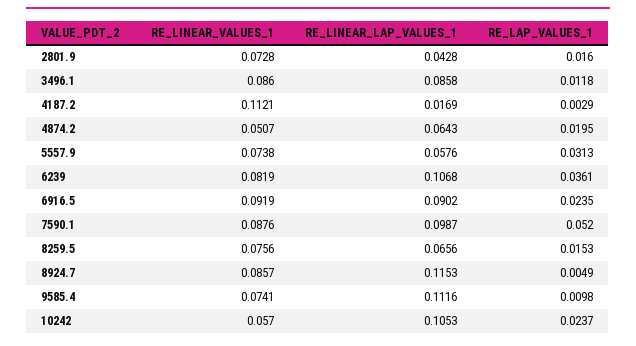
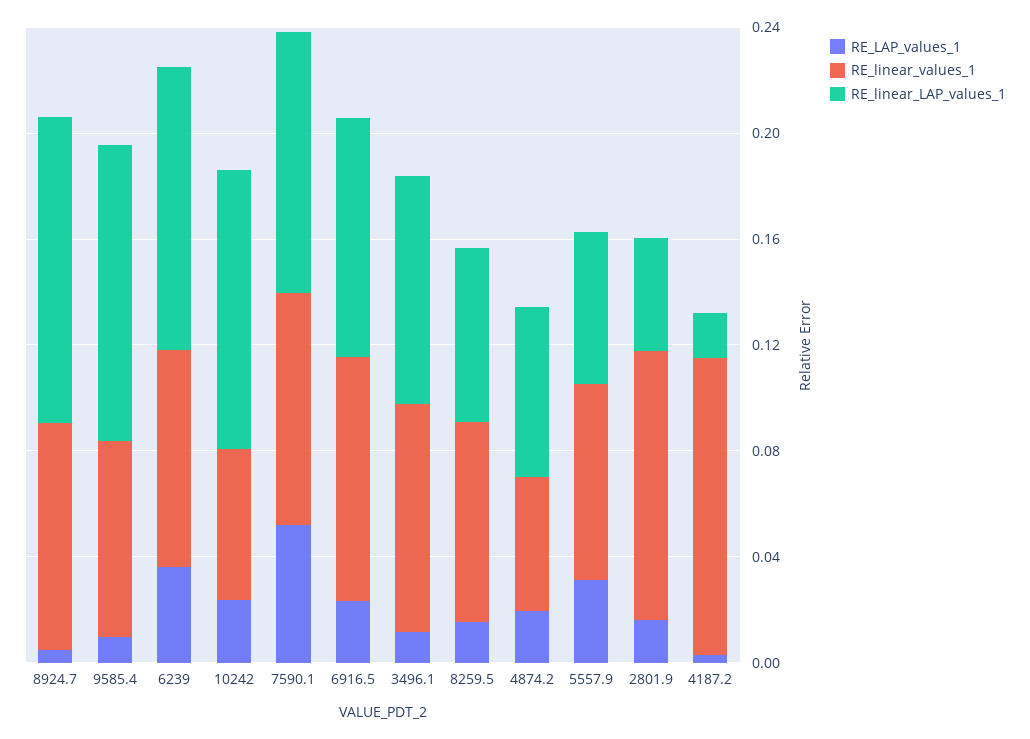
  {
    "RE_LINEAR_VALUES_1": {
-     "2801.9": 0.0728,
+     "2801.9": 0.1,
      "3496.1": 0.086,
      "4187.2": 0.1121,
      "4874.2": 0.0507,
      "5557.9": 0.0738,
      "6239": 0.0819,
      "6916.5": 0.0919,
      "7590.1": 0.0876,
      "8259.5": 0.0756,
      "8924.7": 0.0857,
      "9585.4": 0.0741,
      "10242": 0.057
    },
    "RE_LINEAR_LAP_VALUES_1": {
      "2801.9": 0.0428,
      "3496.1": 0.0858,
      "4187.2": 0.0169,
      "4874.2": 0.0643,
      "5557.9": 0.0576,
      "6239": 0.1068,
      "6916.5": 0.0902,
      "7590.1": 0.0987,
      "8259.5": 0.0656,
      "8924.7": 0.1153,
      "9585.4": 0.1116,
      "10242": 0.1053
    },
    "RE_LAP_VALUES_1": {
      "2801.9": 0.016,
      "3496.1": 0.0118,
      "4187.2": 0.0029,
      "4874.2": 0.0195,
      "5557.9": 0.0313,
      "6239": 0.0361,
      "6916.5": 0.0235,
      "7590.1": 0.052,
      "8259.5": 0.0153,
      "8924.7": 0.0049,
      "9585.4": 0.0098,
      "10242": 0.0237
    }
  }

